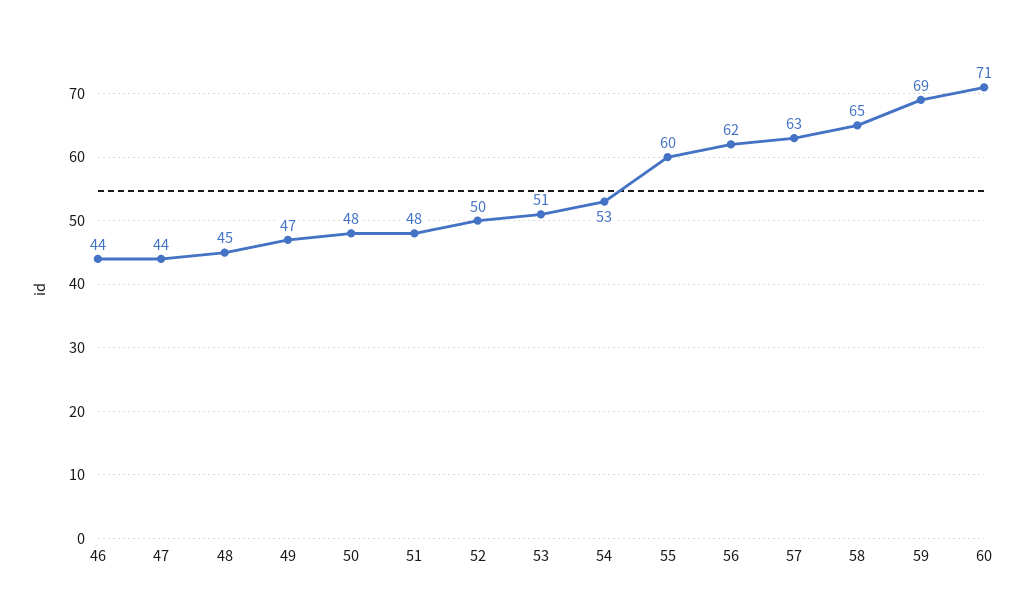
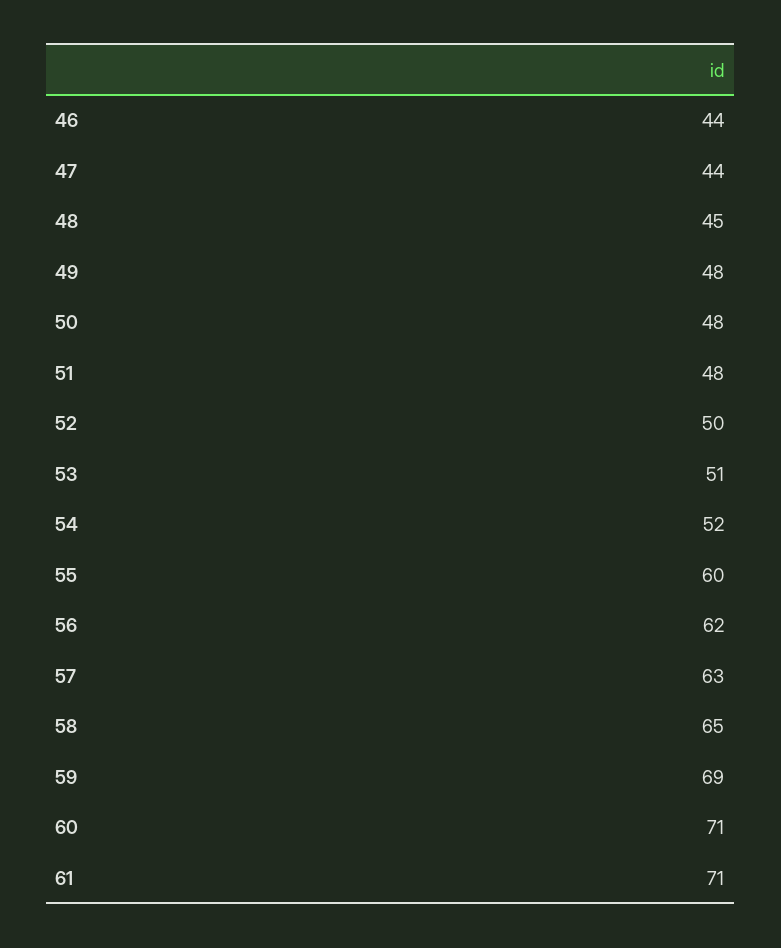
  {
    "46": 44,
    "47": 44,
    "48": 45,
-   "49": 47,
+   "49": 48,
    "50": 48,
    "51": 48,
    "52": 50,
    "53": 51,
-   "54": 53,
+   "54": 52,
    "55": 60,
    "56": 62,
    "57": 63,
    "58": 65,
    "59": 69,
-   "60": 71
+   "60": 71,
+   "61": 71
  }

